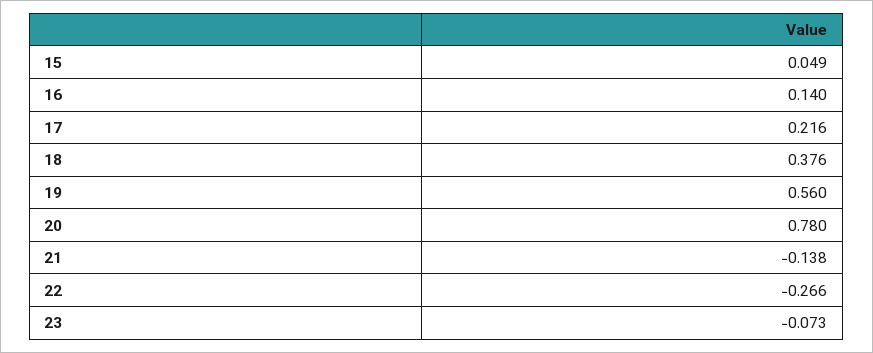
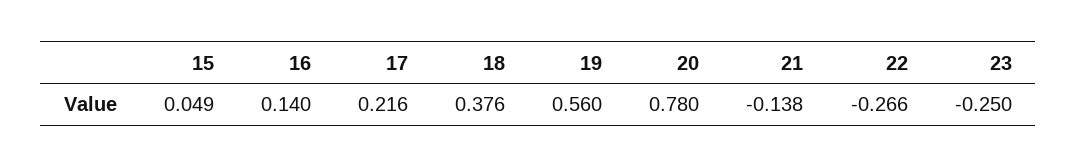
  {
    "15": 0.049,
    "16": 0.14,
    "17": 0.216,
    "18": 0.376,
    "19": 0.56,
    "20": 0.78,
    "21": -0.138,
    "22": -0.266,
-   "23": -0.073
+   "23": -0.25
  }

